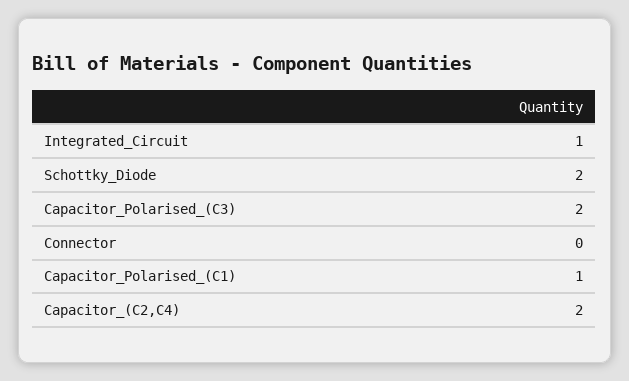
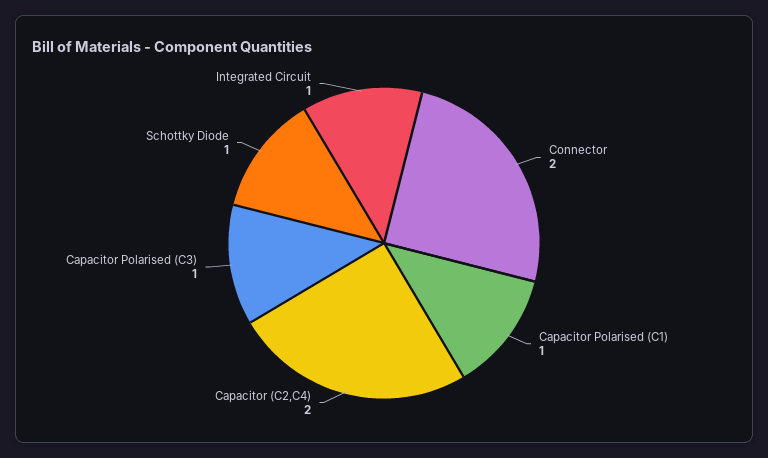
  {
    "Integrated_Circuit": 1,
-   "Schottky_Diode": 2,
+   "Schottky_Diode": 1,
-   "Capacitor_Polarised_(C3)": 2,
+   "Capacitor_Polarised_(C3)": 1,
-   "Connector": 0,
+   "Connector": 2,
    "Capacitor_Polarised_(C1)": 1,
    "Capacitor_(C2,C4)": 2
  }

